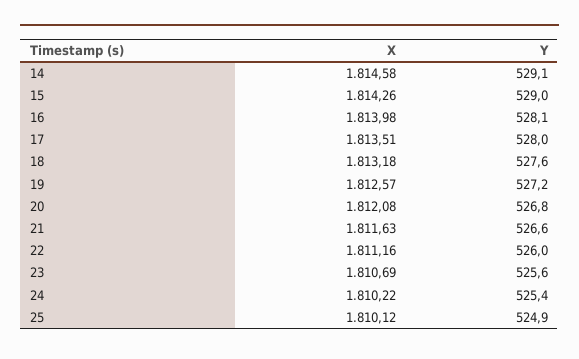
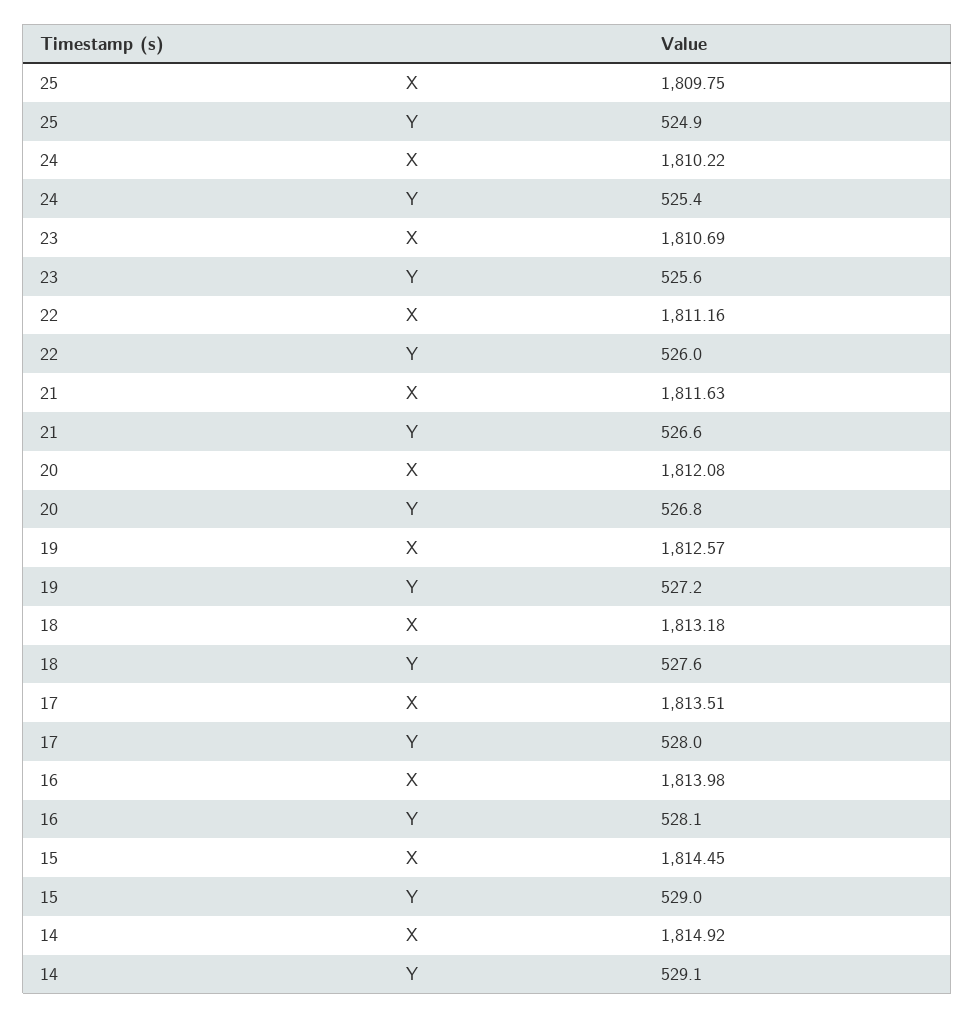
  {
    "X": {
-     "14": 1814.58,
+     "14": 1814.92,
-     "15": 1814.26,
+     "15": 1814.45,
      "16": 1813.98,
      "17": 1813.51,
      "18": 1813.18,
      "19": 1812.57,
      "20": 1812.08,
      "21": 1811.63,
      "22": 1811.16,
      "23": 1810.69,
      "24": 1810.22,
-     "25": 1810.12
+     "25": 1809.75
    },
    "Y": {
      "14": 529.1,
      "15": 529,
      "16": 528.1,
      "17": 528,
      "18": 527.6,
      "19": 527.2,
      "20": 526.8,
      "21": 526.6,
      "22": 526,
      "23": 525.6,
      "24": 525.4,
      "25": 524.9
    }
  }

